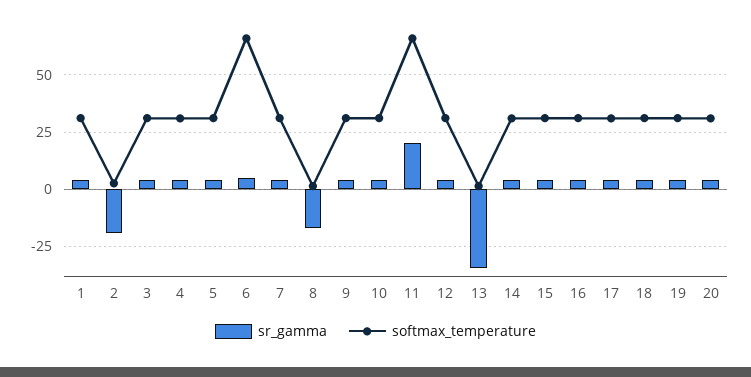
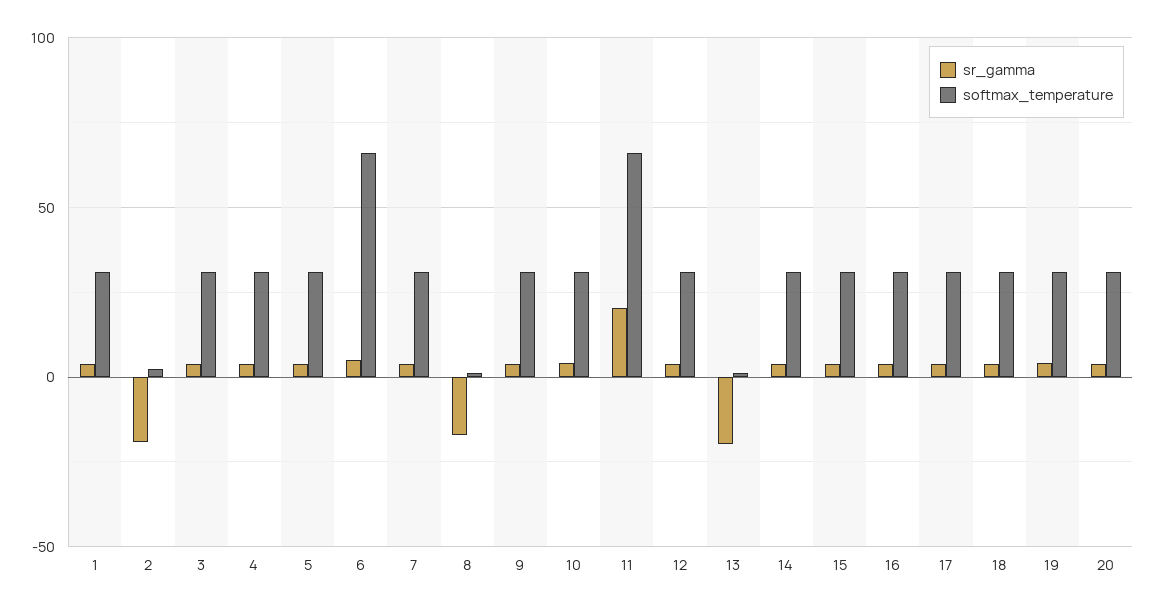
  {
    "sr_gamma": {
      "1": 5,
      "2": -20,
      "3": 5,
      "4": 5,
      "5": 5,
      "6": 5,
      "7": 5,
      "8": -15,
      "9": 5,
      "10": 5,
      "11": 20,
      "12": 5,
-     "13": -35,
+     "13": -20,
      "14": 5,
      "15": 5,
      "16": 5,
      "17": 5,
      "18": 5,
      "19": 5,
      "20": 5
    },
    "softmax_temperature": {
      "1": 30,
      "2": 5,
      "3": 30,
      "4": 30,
      "5": 30,
      "6": 65,
      "7": 30,
      "8": 0,
      "9": 30,
      "10": 30,
      "11": 65,
      "12": 30,
      "13": 0,
      "14": 30,
      "15": 30,
      "16": 30,
      "17": 30,
      "18": 30,
      "19": 30,
      "20": 30
    }
  }

